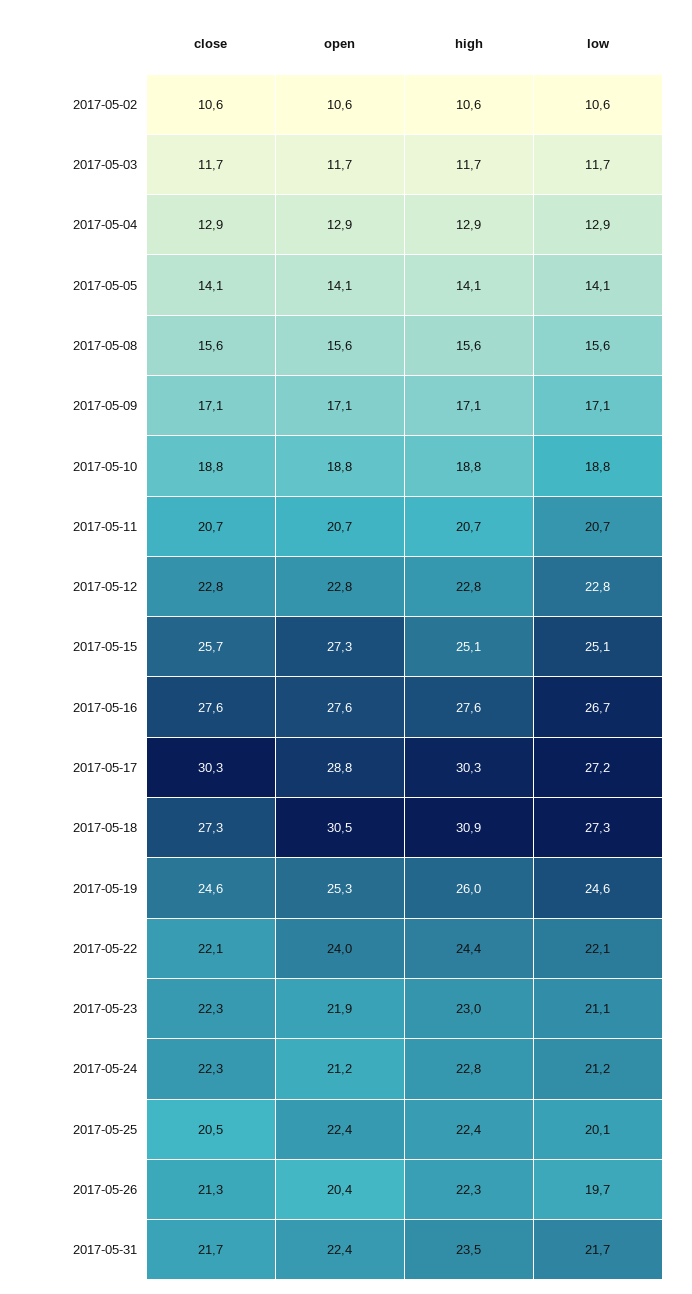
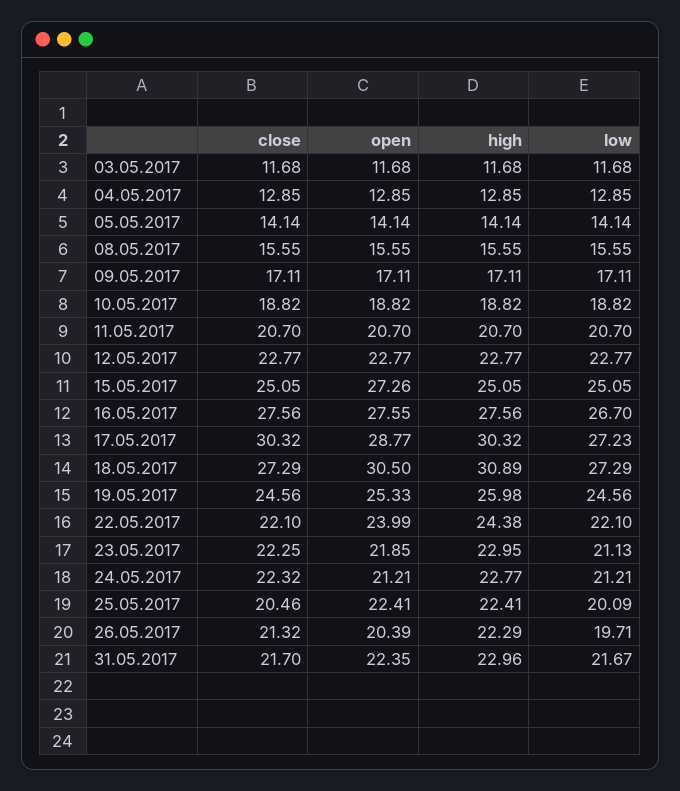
  {
    "close": {
-     "2017-05-02": 10.6,
      "2017-05-03": 11.68,
      "2017-05-04": 12.85,
      "2017-05-05": 14.14,
      "2017-05-08": 15.55,
      "2017-05-09": 17.11,
      "2017-05-10": 18.82,
      "2017-05-11": 20.7,
      "2017-05-12": 22.77,
-     "2017-05-15": 25.7,
+     "2017-05-15": 25.05,
      "2017-05-16": 27.56,
      "2017-05-17": 30.32,
      "2017-05-18": 27.29,
      "2017-05-19": 24.56,
      "2017-05-22": 22.1,
      "2017-05-23": 22.25,
      "2017-05-24": 22.32,
      "2017-05-25": 20.46,
      "2017-05-26": 21.32,
      "2017-05-31": 21.7
    },
    "open": {
-     "2017-05-02": 10.6,
      "2017-05-03": 11.68,
      "2017-05-04": 12.85,
      "2017-05-05": 14.14,
      "2017-05-08": 15.55,
      "2017-05-09": 17.11,
      "2017-05-10": 18.82,
      "2017-05-11": 20.7,
      "2017-05-12": 22.77,
      "2017-05-15": 27.26,
      "2017-05-16": 27.55,
      "2017-05-17": 28.77,
      "2017-05-18": 30.5,
      "2017-05-19": 25.33,
      "2017-05-22": 23.99,
      "2017-05-23": 21.85,
      "2017-05-24": 21.21,
      "2017-05-25": 22.41,
      "2017-05-26": 20.39,
      "2017-05-31": 22.35
    },
    "high": {
-     "2017-05-02": 10.6,
      "2017-05-03": 11.68,
      "2017-05-04": 12.85,
      "2017-05-05": 14.14,
      "2017-05-08": 15.55,
      "2017-05-09": 17.11,
      "2017-05-10": 18.82,
      "2017-05-11": 20.7,
      "2017-05-12": 22.77,
      "2017-05-15": 25.05,
      "2017-05-16": 27.56,
      "2017-05-17": 30.32,
      "2017-05-18": 30.89,
      "2017-05-19": 25.98,
      "2017-05-22": 24.38,
      "2017-05-23": 22.95,
      "2017-05-24": 22.77,
      "2017-05-25": 22.41,
      "2017-05-26": 22.29,
-     "2017-05-31": 23.5
+     "2017-05-31": 22.96
    },
    "low": {
-     "2017-05-02": 10.6,
      "2017-05-03": 11.68,
      "2017-05-04": 12.85,
      "2017-05-05": 14.14,
      "2017-05-08": 15.55,
      "2017-05-09": 17.11,
      "2017-05-10": 18.82,
      "2017-05-11": 20.7,
      "2017-05-12": 22.77,
      "2017-05-15": 25.05,
      "2017-05-16": 26.7,
      "2017-05-17": 27.23,
      "2017-05-18": 27.29,
      "2017-05-19": 24.56,
      "2017-05-22": 22.1,
      "2017-05-23": 21.13,
      "2017-05-24": 21.21,
      "2017-05-25": 20.09,
      "2017-05-26": 19.71,
      "2017-05-31": 21.67
    }
  }

